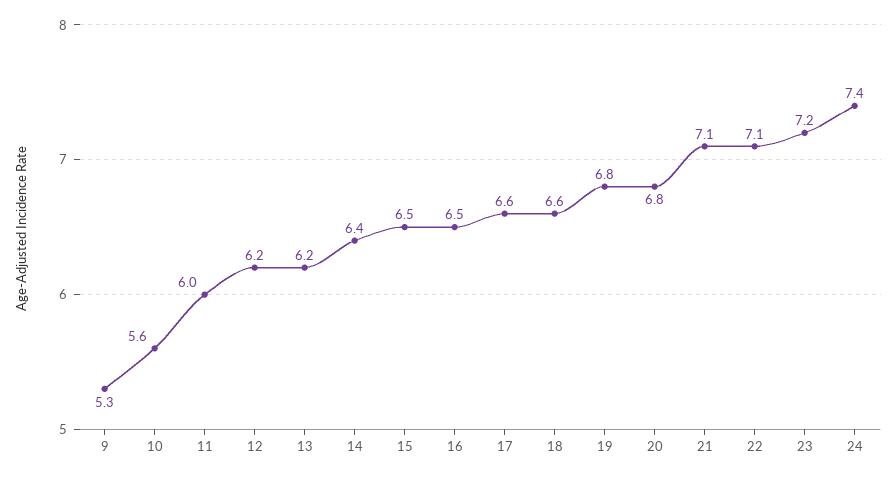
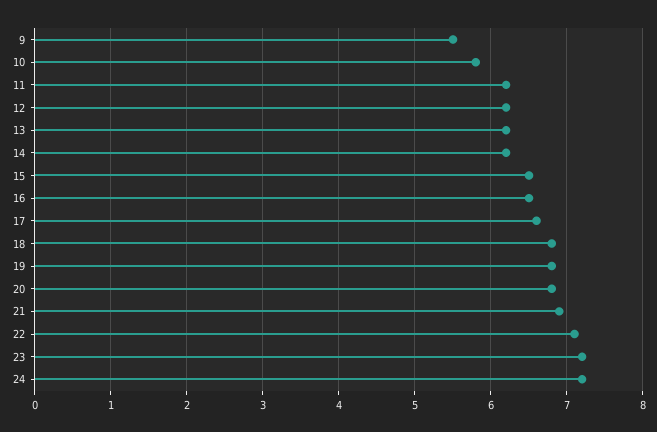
  {
-   "9": 5.3,
+   "9": 5.5,
-   "10": 5.6,
+   "10": 5.8,
-   "11": 6,
+   "11": 6.2,
    "12": 6.2,
    "13": 6.2,
-   "14": 6.4,
+   "14": 6.2,
    "15": 6.5,
    "16": 6.5,
    "17": 6.6,
-   "18": 6.6,
+   "18": 6.8,
    "19": 6.8,
    "20": 6.8,
-   "21": 7.1,
+   "21": 6.9,
    "22": 7.1,
    "23": 7.2,
-   "24": 7.4
+   "24": 7.2
  }

